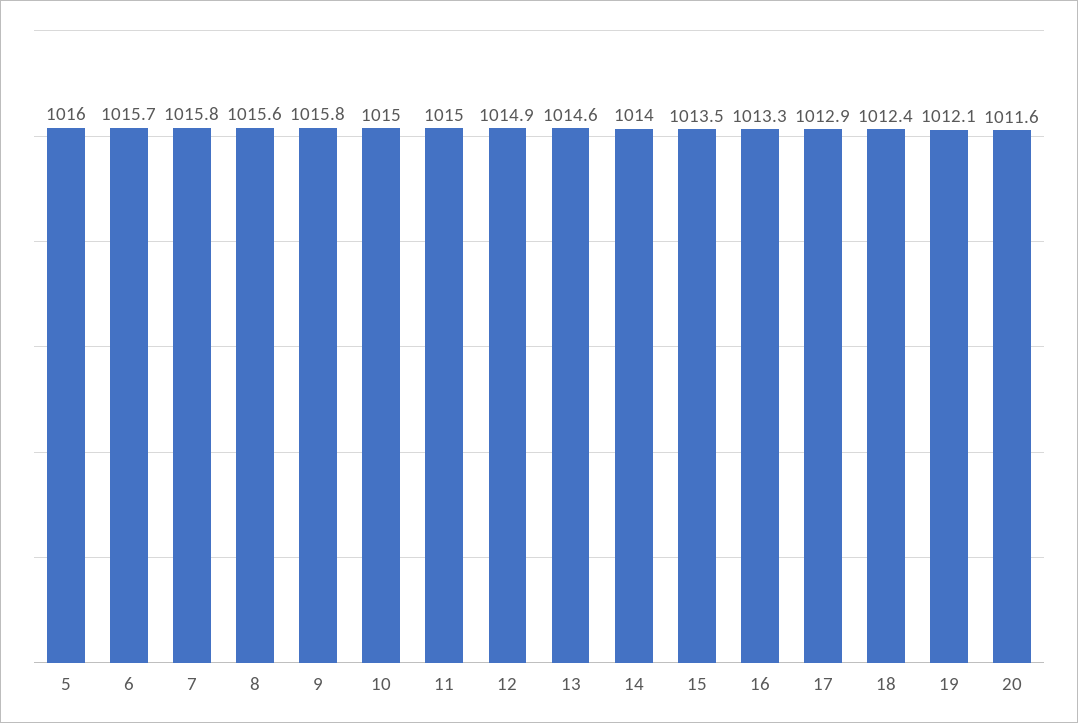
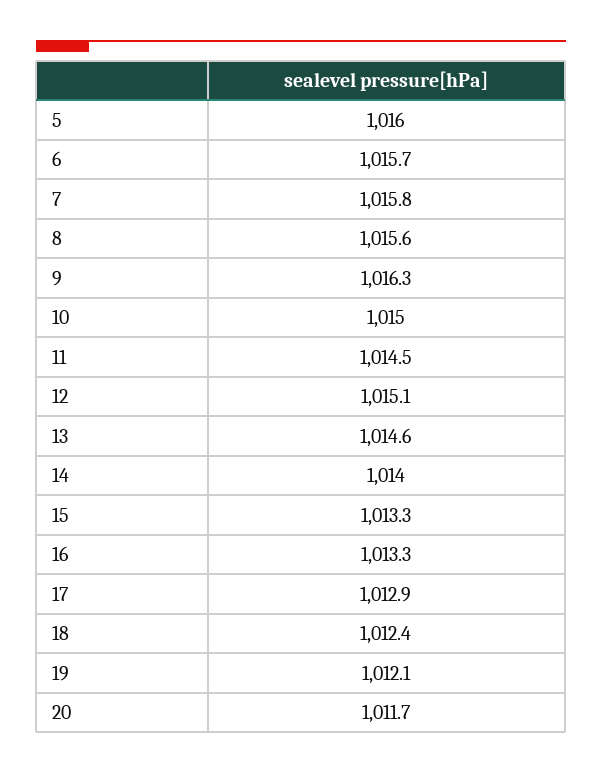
  {
    "5": 1016,
    "6": 1015.7,
    "7": 1015.8,
    "8": 1015.6,
-   "9": 1015.8,
+   "9": 1016.3,
    "10": 1015,
-   "11": 1015,
+   "11": 1014.5,
-   "12": 1014.9,
+   "12": 1015.1,
    "13": 1014.6,
    "14": 1014,
-   "15": 1013.5,
+   "15": 1013.3,
    "16": 1013.3,
    "17": 1012.9,
    "18": 1012.4,
    "19": 1012.1,
-   "20": 1011.6
+   "20": 1011.7
  }

